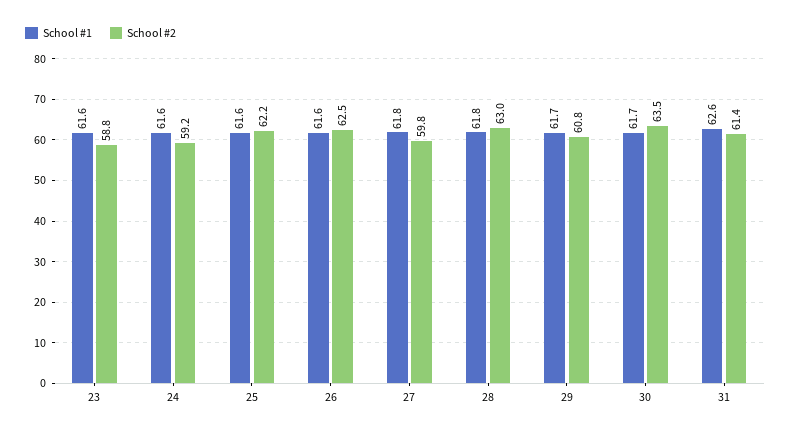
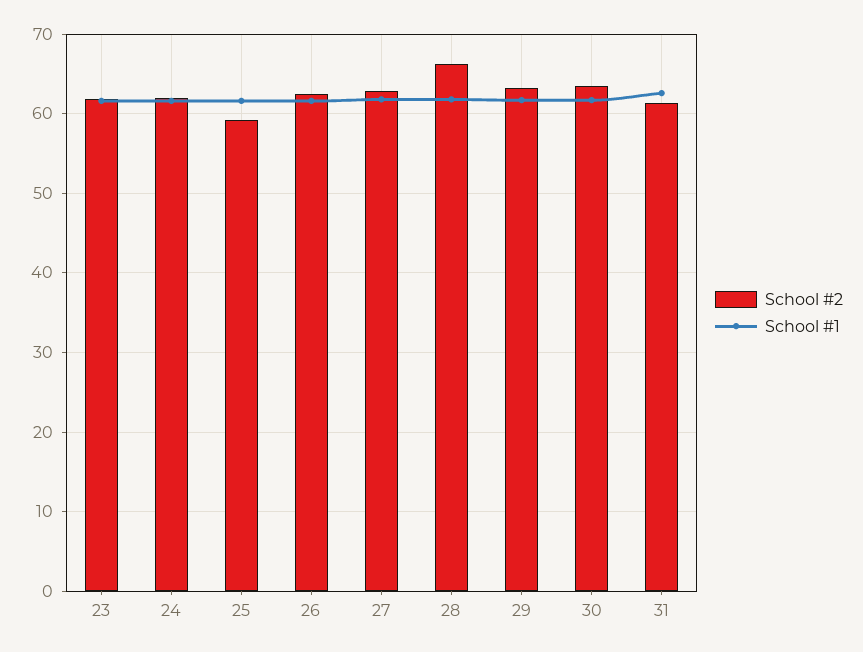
  {
    "School #1": {
      "23": 61.6,
      "24": 61.6,
      "25": 61.6,
      "26": 61.6,
      "27": 61.8,
      "28": 61.8,
      "29": 61.7,
      "30": 61.7,
      "31": 62.6
    },
    "School #2": {
-     "23": 58.8,
+     "23": 62,
-     "24": 59.2,
+     "24": 62,
-     "25": 62.2,
+     "25": 59,
      "26": 62.5,
-     "27": 59.8,
+     "27": 63,
-     "28": 63,
+     "28": 66,
-     "29": 60.8,
+     "29": 63,
      "30": 63.5,
      "31": 61.4
    }
  }

